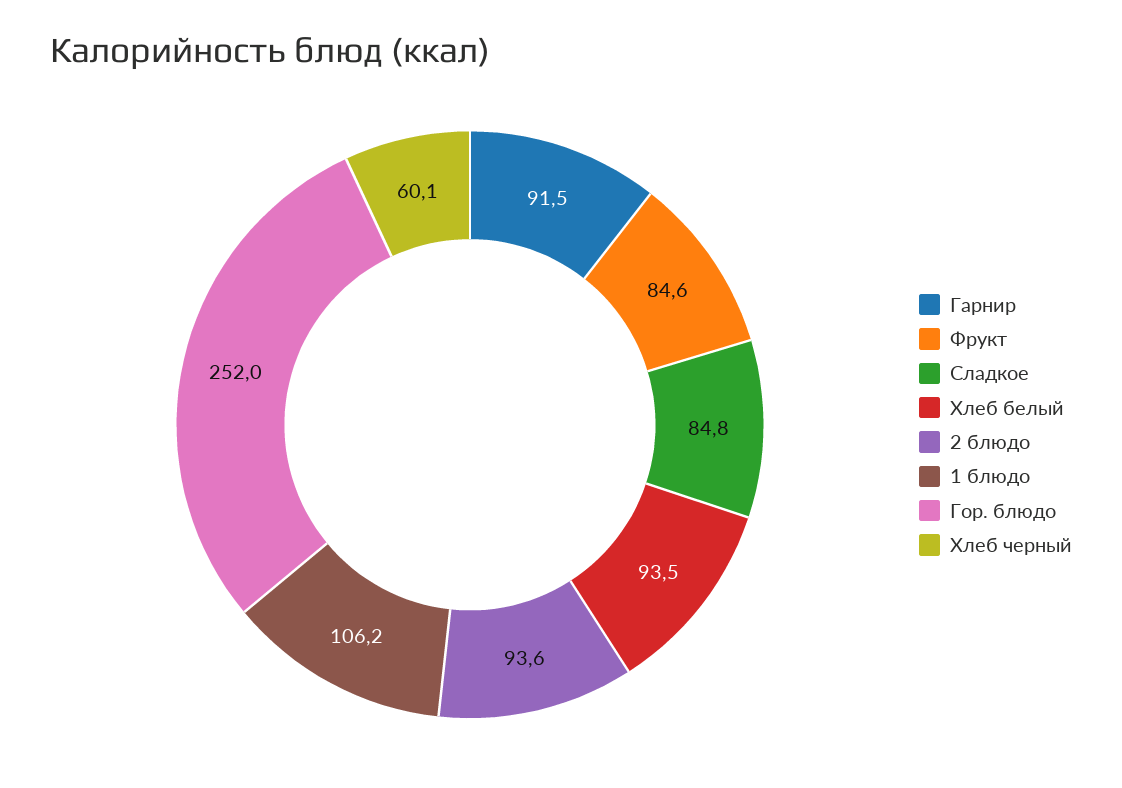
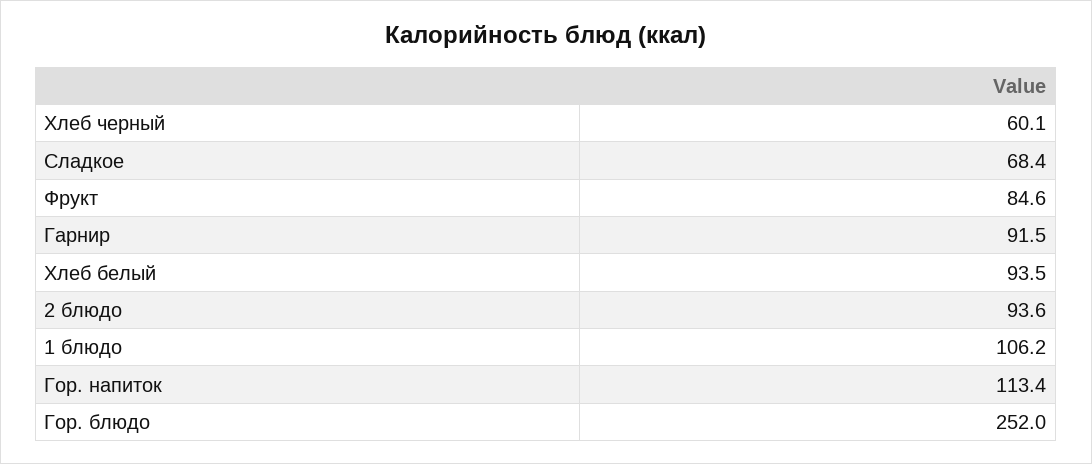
  {
    "Гарнир": 91.5,
    "Фрукт": 84.6,
-   "Сладкое": 84.8,
+   "Сладкое": 68.4,
    "Хлеб белый": 93.5,
    "2 блюдо": 93.6,
    "1 блюдо": 106.2,
    "Гор. блюдо": 252,
-   "Хлеб черный": 60.1
+   "Хлеб черный": 60.1,
+   "Гор. напиток": 113.4
  }

